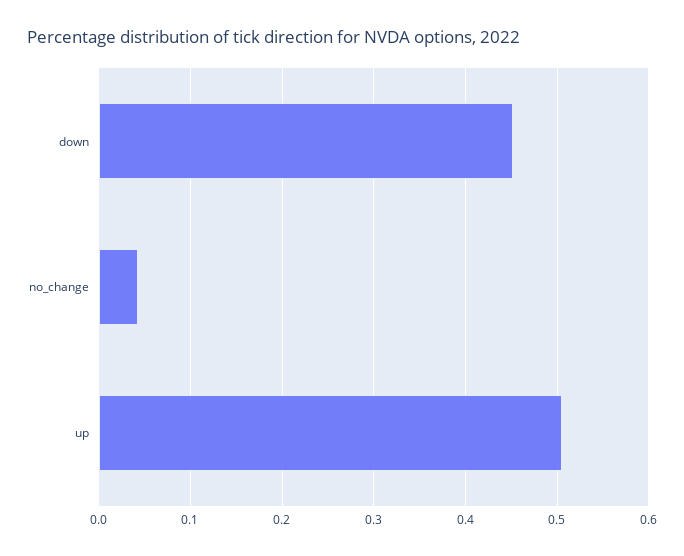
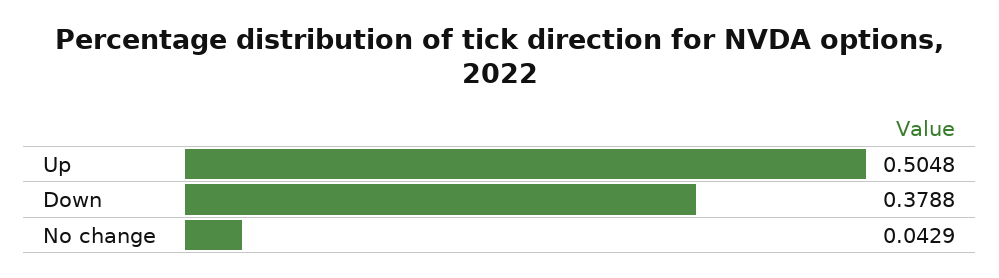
  {
-   "down": 0.45,
+   "down": 0.3788,
    "no_change": 0.0429,
    "up": 0.5048
  }

